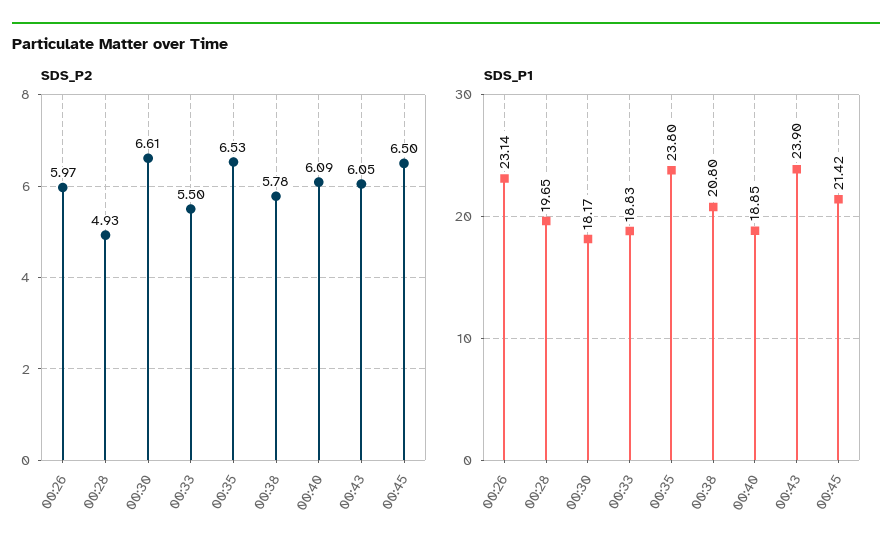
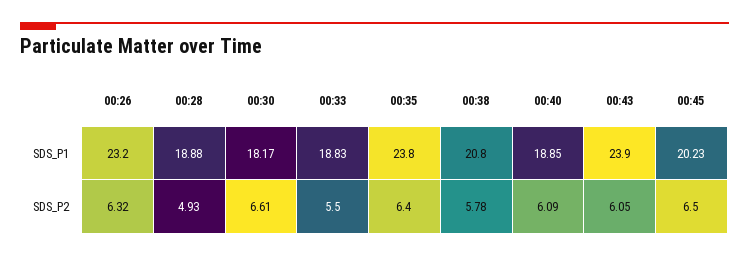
  {
    "SDS_P2": {
-     "00:26": 5.97,
+     "00:26": 6.32,
      "00:28": 4.93,
      "00:30": 6.61,
      "00:33": 5.5,
-     "00:35": 6.53,
+     "00:35": 6.4,
      "00:38": 5.78,
      "00:40": 6.09,
      "00:43": 6.05,
      "00:45": 6.5
    },
    "SDS_P1": {
-     "00:26": 23.14,
+     "00:26": 23.2,
-     "00:28": 19.65,
+     "00:28": 18.88,
      "00:30": 18.17,
      "00:33": 18.83,
      "00:35": 23.8,
      "00:38": 20.8,
      "00:40": 18.85,
      "00:43": 23.9,
-     "00:45": 21.42
+     "00:45": 20.23
    }
  }

